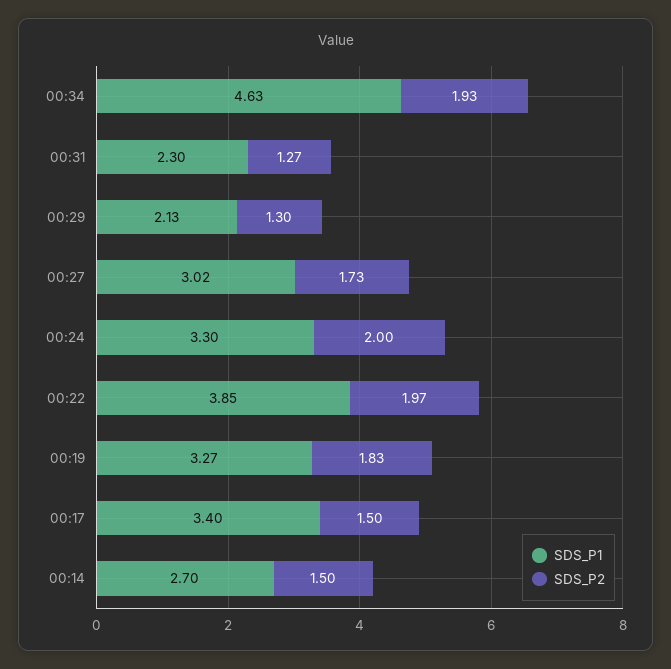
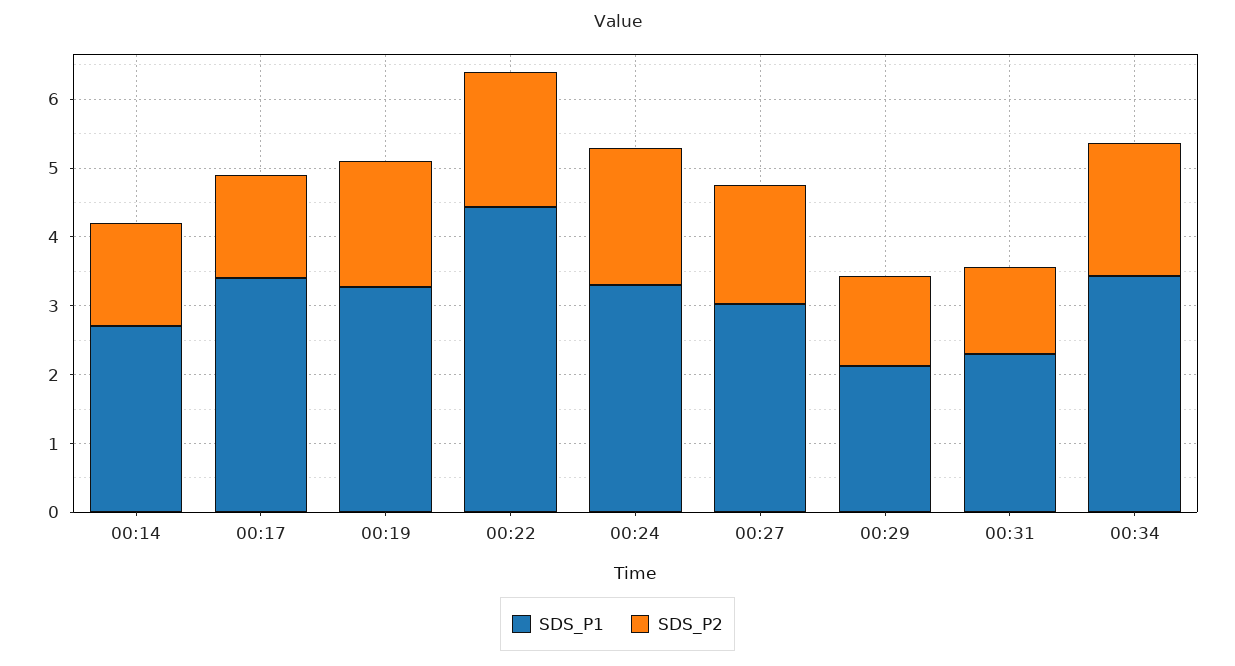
  {
    "SDS_P1": {
-     "00:34": 4.63,
+     "00:34": 3.4,
      "00:31": 2.3,
      "00:29": 2.13,
      "00:27": 3.02,
      "00:24": 3.3,
-     "00:22": 3.85,
+     "00:22": 4.4,
      "00:19": 3.27,
      "00:17": 3.4,
      "00:14": 2.7
    },
    "SDS_P2": {
      "00:34": 1.93,
      "00:31": 1.27,
      "00:29": 1.3,
      "00:27": 1.73,
      "00:24": 2,
      "00:22": 1.97,
      "00:19": 1.83,
      "00:17": 1.5,
      "00:14": 1.5
    }
  }

